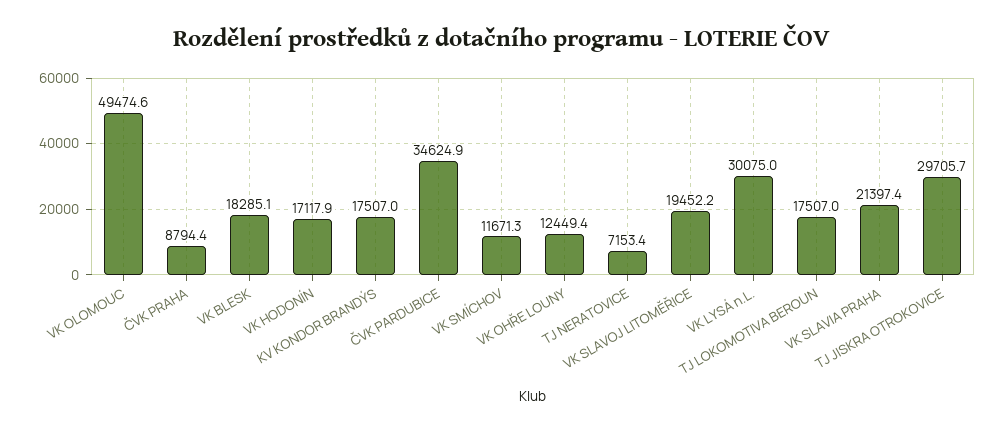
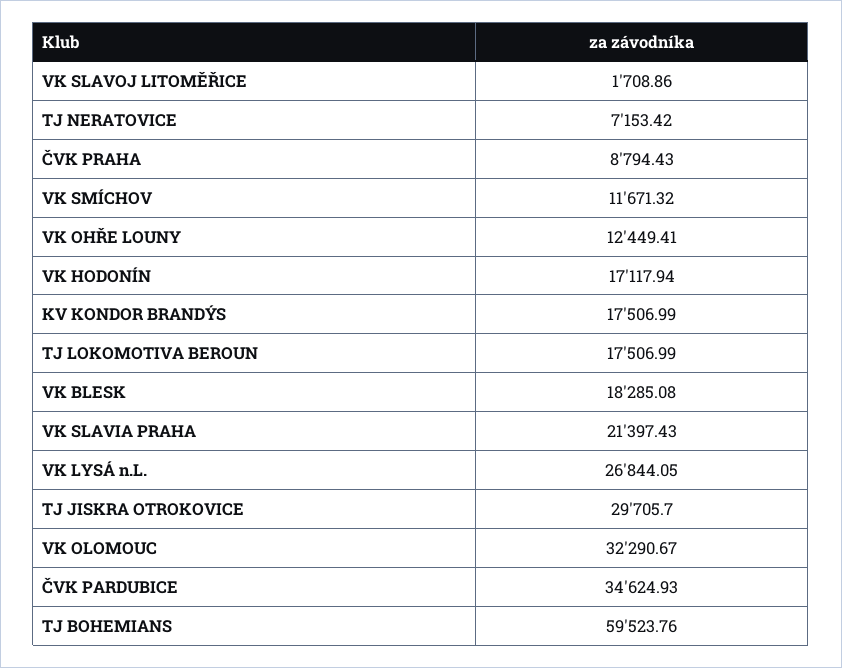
  {
-   "VK OLOMOUC": 49474.6,
+   "VK OLOMOUC": 32290.67,
    "ČVK PRAHA": 8794.43,
    "VK BLESK": 18285.08,
    "VK HODONÍN": 17117.94,
    "KV KONDOR BRANDÝS": 17506.99,
    "ČVK PARDUBICE": 34624.93,
    "VK SMÍCHOV": 11671.32,
    "VK OHŘE LOUNY": 12449.41,
    "TJ NERATOVICE": 7153.42,
-   "VK SLAVOJ LITOMĚŘICE": 19452.2,
+   "VK SLAVOJ LITOMĚŘICE": 1708.86,
-   "VK LYSÁ n.L.": 30075,
+   "VK LYSÁ n.L.": 26844.05,
    "TJ LOKOMOTIVA BEROUN": 17506.99,
    "VK SLAVIA PRAHA": 21397.43,
-   "TJ JISKRA OTROKOVICE": 29705.7
+   "TJ JISKRA OTROKOVICE": 29705.7,
+   "TJ BOHEMIANS": 59523.76
  }

